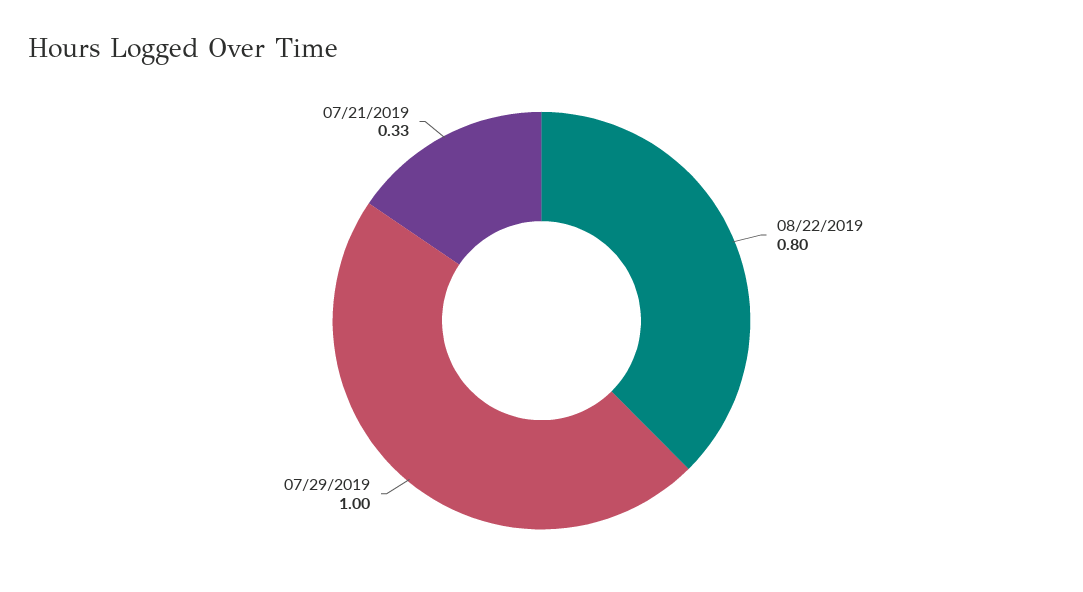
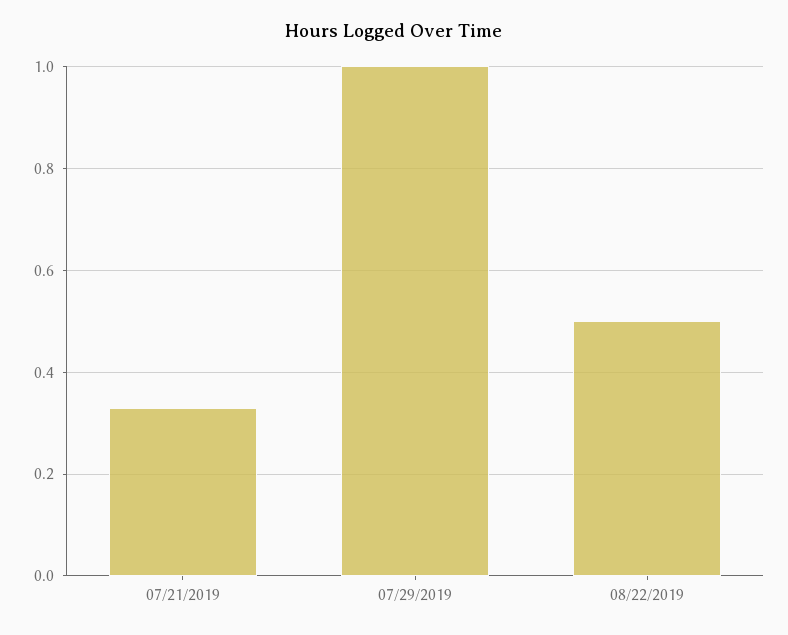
  {
-   "08/22/2019": 0.8,
+   "08/22/2019": 0.5,
    "07/29/2019": 1,
    "07/21/2019": 0.33
  }

